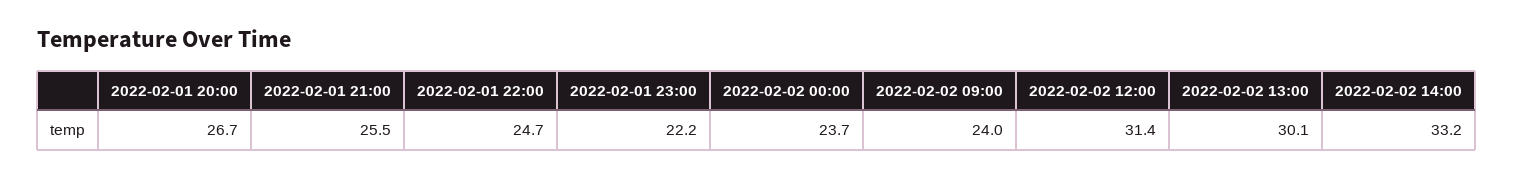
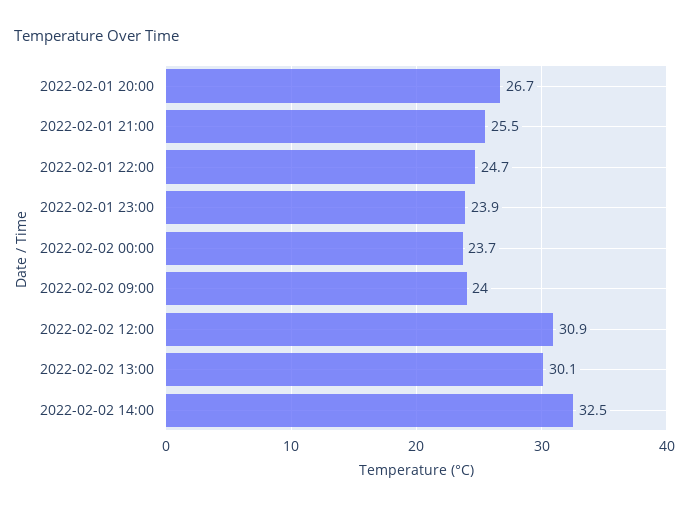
  {
    "2022-02-01 20:00": 26.7,
    "2022-02-01 21:00": 25.5,
    "2022-02-01 22:00": 24.7,
-   "2022-02-01 23:00": 22.2,
+   "2022-02-01 23:00": 23.9,
    "2022-02-02 00:00": 23.7,
    "2022-02-02 09:00": 24,
-   "2022-02-02 12:00": 31.4,
+   "2022-02-02 12:00": 30.9,
    "2022-02-02 13:00": 30.1,
-   "2022-02-02 14:00": 33.2
+   "2022-02-02 14:00": 32.5
  }

